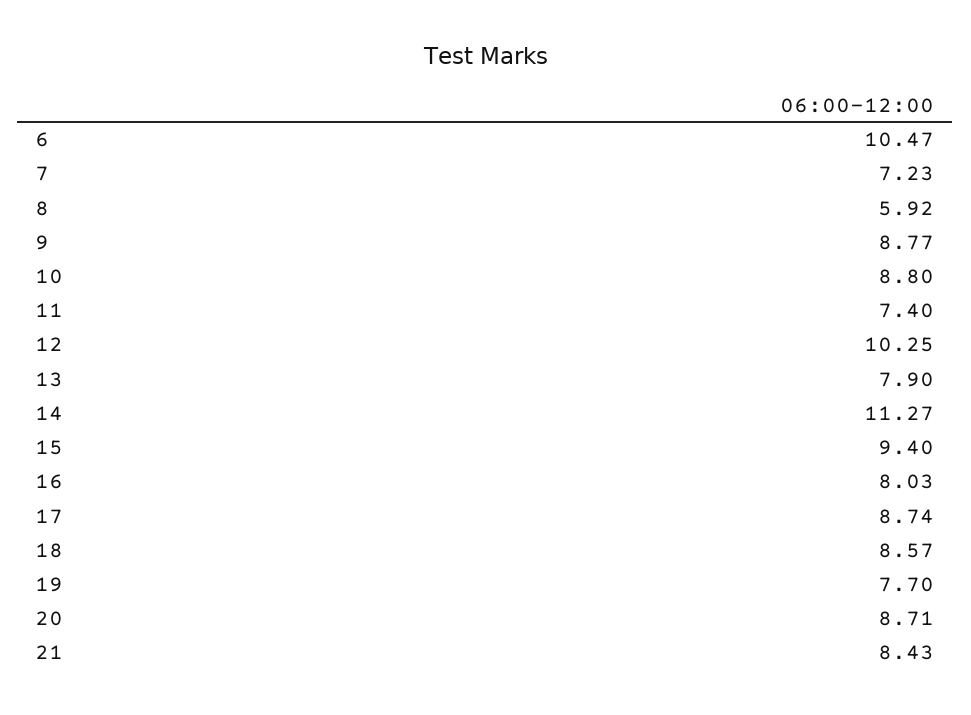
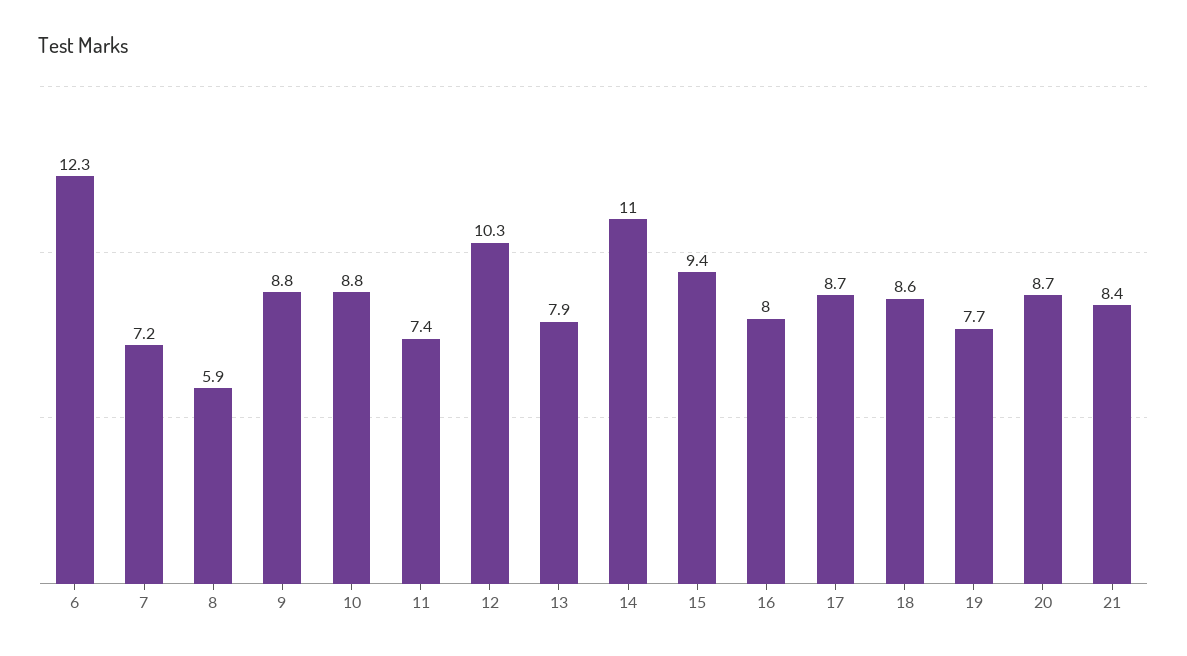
  {
-   "6": 10.47,
+   "6": 12.3,
    "7": 7.23,
    "8": 5.92,
    "9": 8.77,
    "10": 8.8,
    "11": 7.4,
    "12": 10.25,
    "13": 7.9,
-   "14": 11.27,
+   "14": 11,
    "15": 9.4,
    "16": 8.03,
    "17": 8.74,
    "18": 8.57,
    "19": 7.7,
    "20": 8.71,
    "21": 8.43
  }

